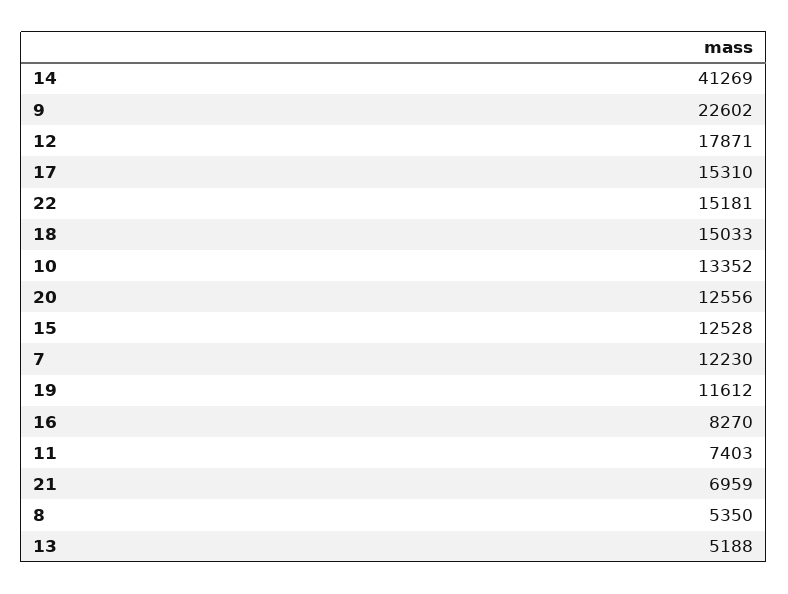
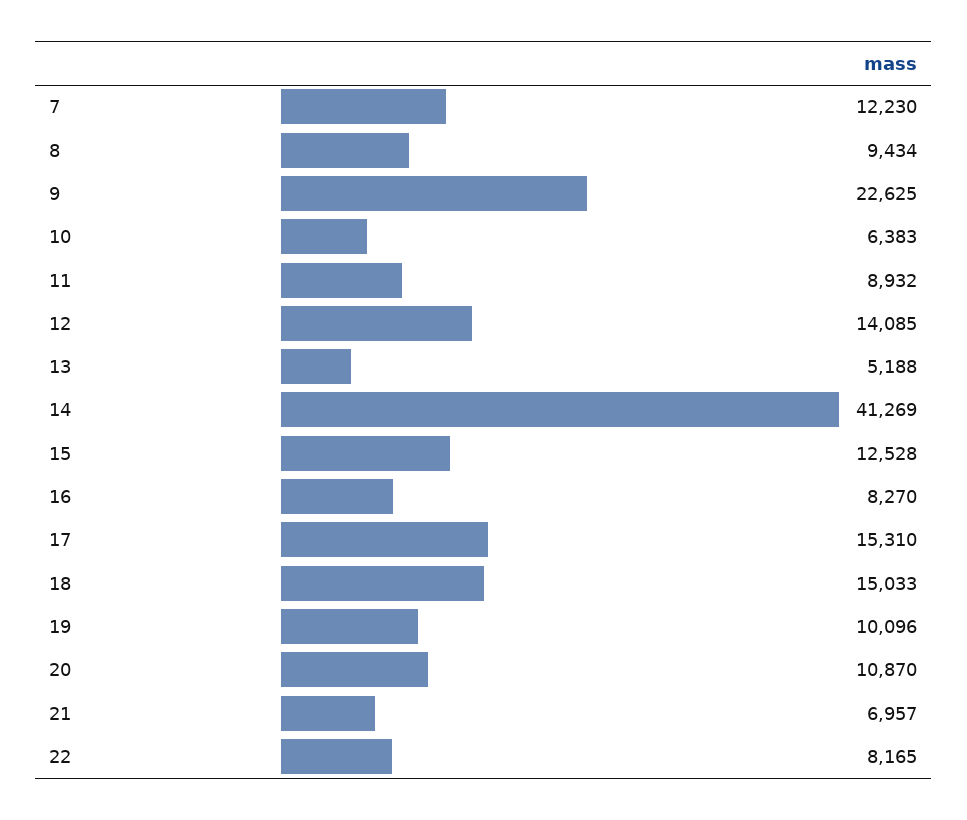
  {
    "14": 41269,
-   "9": 22602,
+   "9": 22625,
-   "12": 17871,
+   "12": 14085,
    "17": 15310,
-   "22": 15181,
+   "22": 8165,
    "18": 15033,
-   "10": 13352,
+   "10": 6383,
-   "20": 12556,
+   "20": 10870,
    "15": 12528,
    "7": 12230,
-   "19": 11612,
+   "19": 10096,
    "16": 8270,
-   "11": 7403,
+   "11": 8932,
-   "21": 6959,
+   "21": 6957,
-   "8": 5350,
+   "8": 9434,
    "13": 5188
  }

